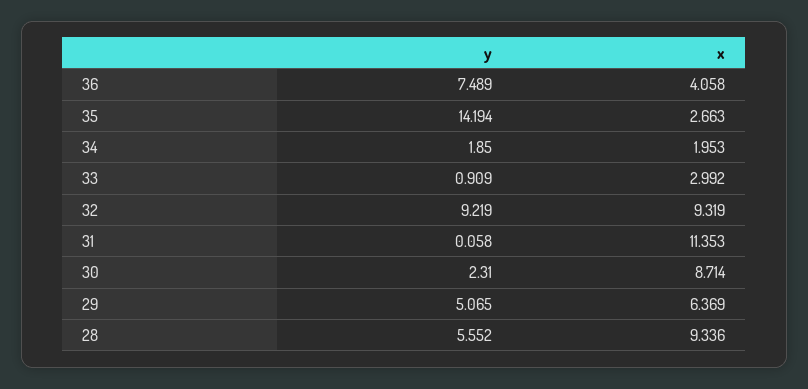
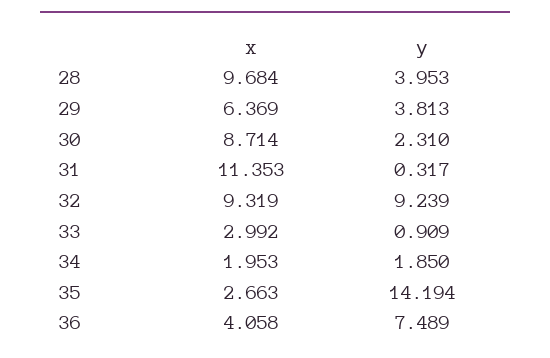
  {
    "y": {
      "36": 7.489,
      "35": 14.194,
      "34": 1.85,
      "33": 0.909,
-     "32": 9.219,
+     "32": 9.239,
-     "31": 0.058,
+     "31": 0.317,
      "30": 2.31,
-     "29": 5.065,
+     "29": 3.813,
-     "28": 5.552
+     "28": 3.953
    },
    "x": {
      "36": 4.058,
      "35": 2.663,
      "34": 1.953,
      "33": 2.992,
      "32": 9.319,
      "31": 11.353,
      "30": 8.714,
      "29": 6.369,
-     "28": 9.336
+     "28": 9.684
    }
  }

